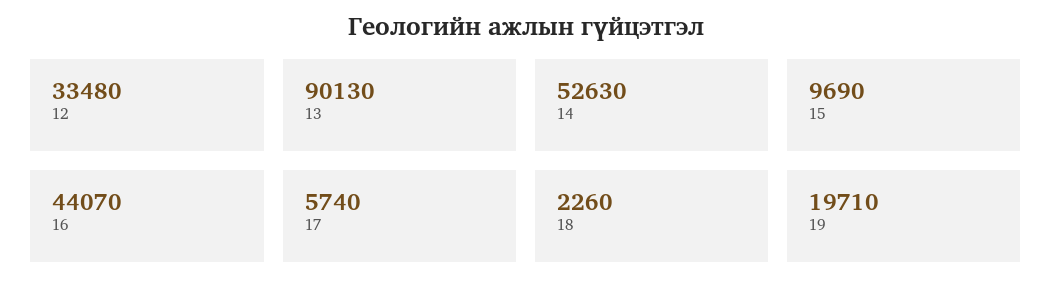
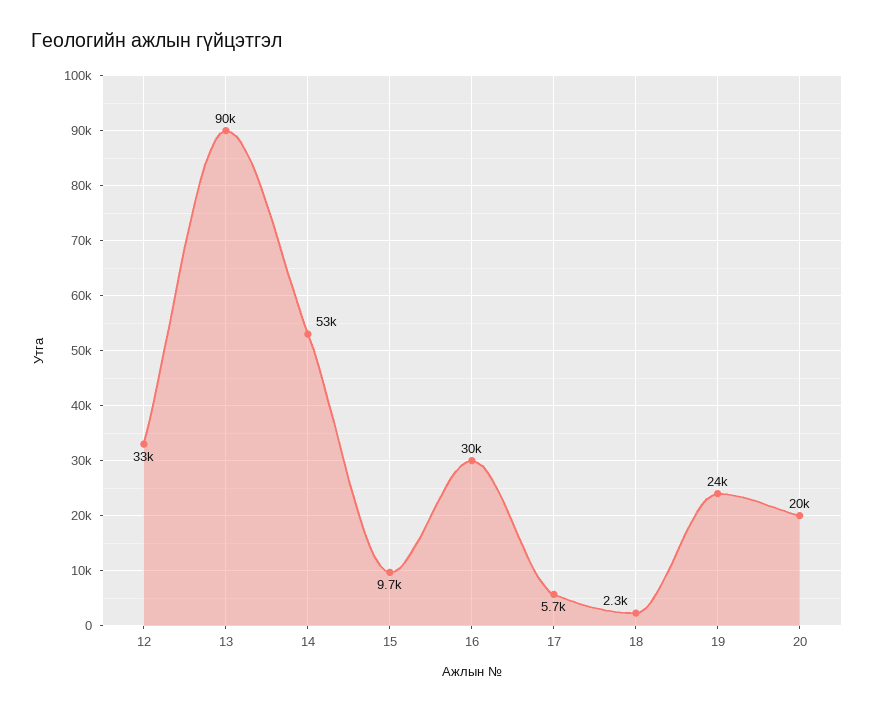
  {
    "12": 33480,
    "13": 90130,
    "14": 52630,
    "15": 9690,
-   "16": 44070,
+   "16": 30000,
    "17": 5740,
    "18": 2260,
-   "19": 19710
+   "19": 24000,
+   "20": 20000
  }

